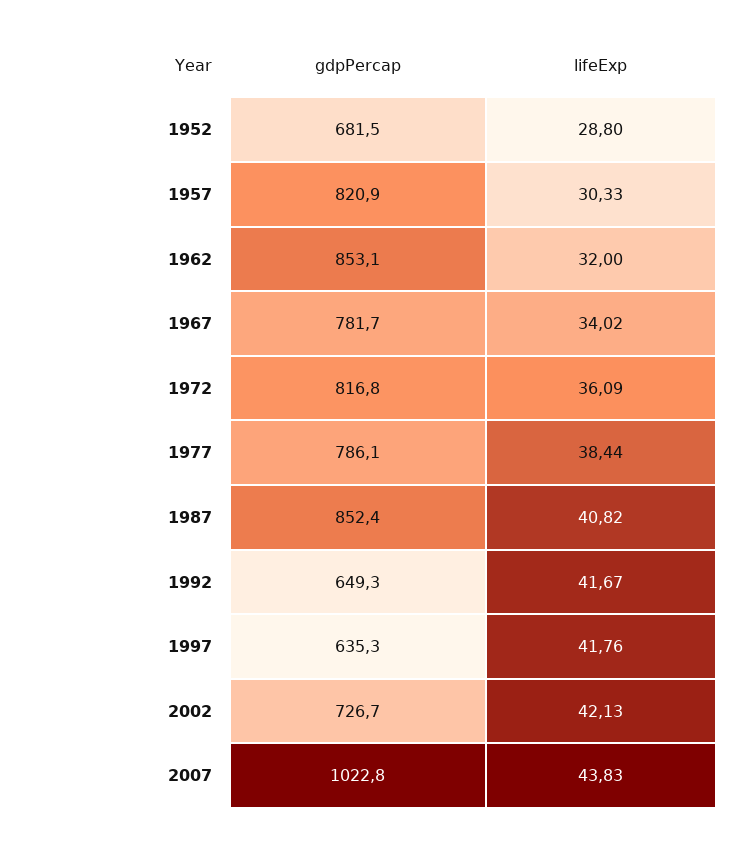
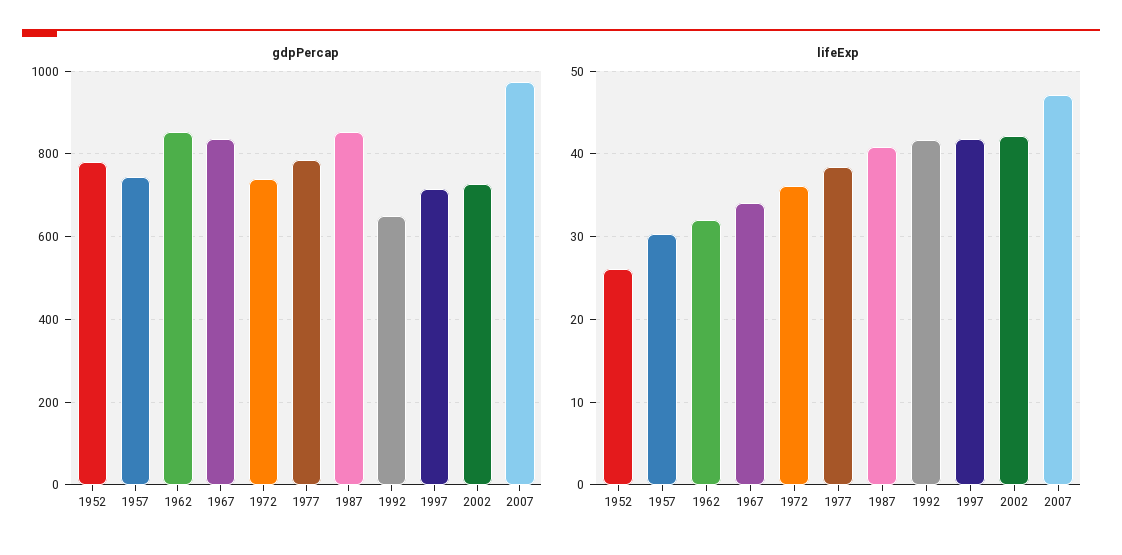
  {
    "gdpPercap": {
-     "1952": 681.5,
+     "1952": 780,
-     "1957": 820.9,
+     "1957": 740,
      "1962": 853.1,
-     "1967": 781.7,
+     "1967": 840,
-     "1972": 816.8,
+     "1972": 740,
      "1977": 786.1,
      "1987": 852.4,
      "1992": 649.3,
-     "1997": 635.3,
+     "1997": 720,
      "2002": 726.7,
-     "2007": 1022.8
+     "2007": 980
    },
    "lifeExp": {
-     "1952": 28.8,
+     "1952": 26,
      "1957": 30.33,
      "1962": 32,
      "1967": 34.02,
      "1972": 36.09,
      "1977": 38.44,
      "1987": 40.82,
      "1992": 41.67,
      "1997": 41.76,
      "2002": 42.13,
-     "2007": 43.83
+     "2007": 47
    }
  }

